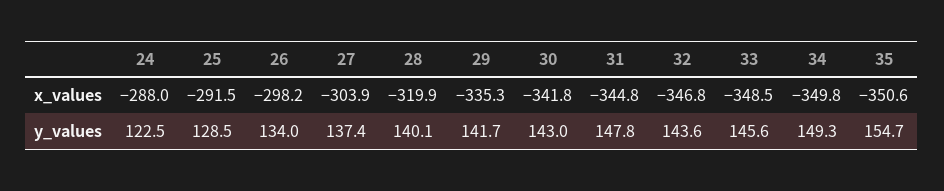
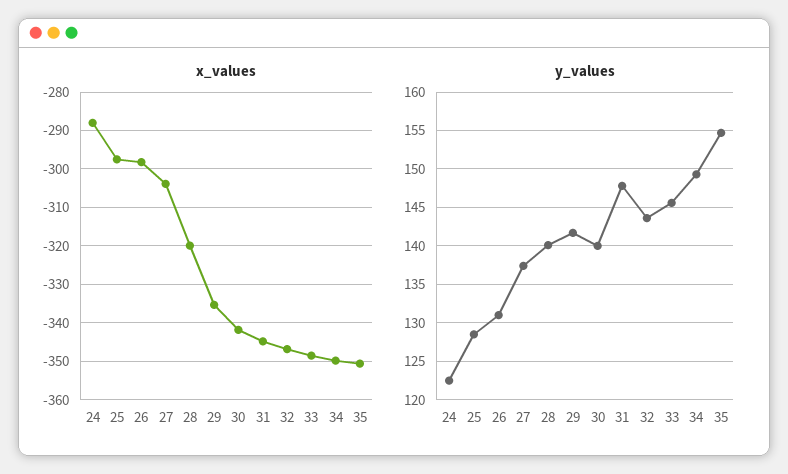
  {
    "x_values": {
      "24": -288,
-     "25": -291.5,
+     "25": -298,
      "26": -298.2,
      "27": -303.9,
      "28": -319.9,
      "29": -335.3,
      "30": -341.8,
      "31": -344.8,
      "32": -346.8,
      "33": -348.5,
      "34": -349.8,
      "35": -350.6
    },
    "y_values": {
      "24": 122.5,
      "25": 128.5,
-     "26": 134,
+     "26": 131,
      "27": 137.4,
      "28": 140.1,
      "29": 141.7,
-     "30": 143,
+     "30": 140,
      "31": 147.8,
      "32": 143.6,
      "33": 145.6,
      "34": 149.3,
      "35": 154.7
    }
  }

